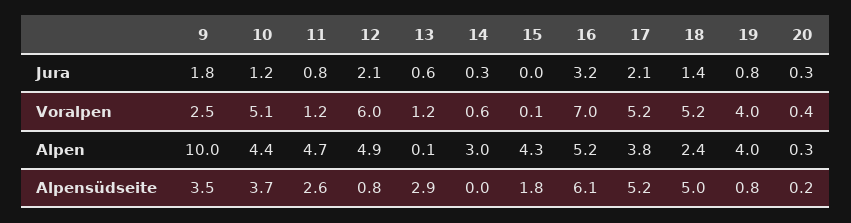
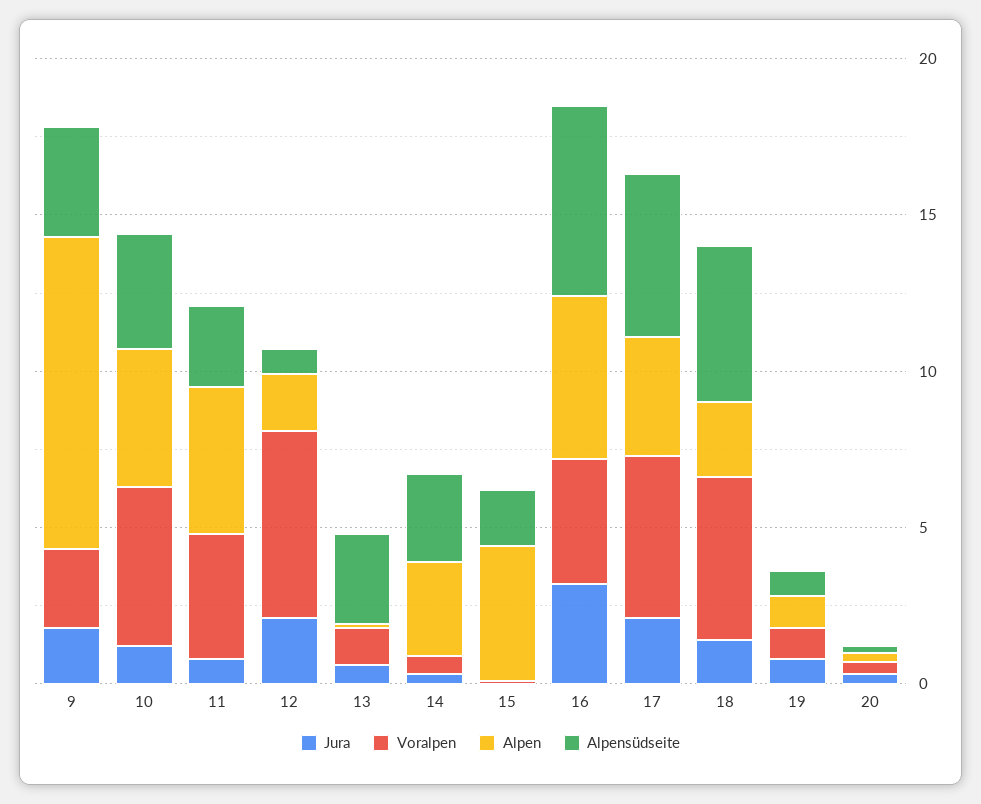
  {
    "Jura": {
      "9": 1.8,
      "10": 1.2,
      "11": 0.8,
      "12": 2.1,
      "13": 0.6,
      "14": 0.3,
      "15": 0,
      "16": 3.2,
      "17": 2.1,
      "18": 1.4,
      "19": 0.8,
      "20": 0.3
    },
    "Voralpen": {
      "9": 2.5,
      "10": 5.1,
-     "11": 1.2,
+     "11": 4,
      "12": 6,
      "13": 1.2,
      "14": 0.6,
      "15": 0.1,
-     "16": 7,
+     "16": 4,
      "17": 5.2,
      "18": 5.2,
-     "19": 4,
+     "19": 1,
      "20": 0.4
    },
    "Alpen": {
      "9": 10,
      "10": 4.4,
      "11": 4.7,
-     "12": 4.9,
+     "12": 2,
      "13": 0.1,
      "14": 3,
      "15": 4.3,
      "16": 5.2,
      "17": 3.8,
      "18": 2.4,
-     "19": 4,
+     "19": 1,
      "20": 0.3
    },
    "Alpensüdseite": {
      "9": 3.5,
      "10": 3.7,
      "11": 2.6,
      "12": 0.8,
      "13": 2.9,
-     "14": 0,
+     "14": 3,
      "15": 1.8,
      "16": 6.1,
      "17": 5.2,
      "18": 5,
      "19": 0.8,
      "20": 0.2
    }
  }

